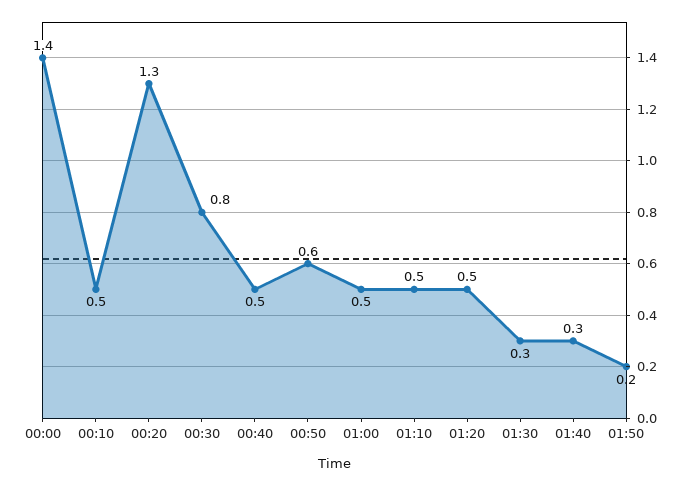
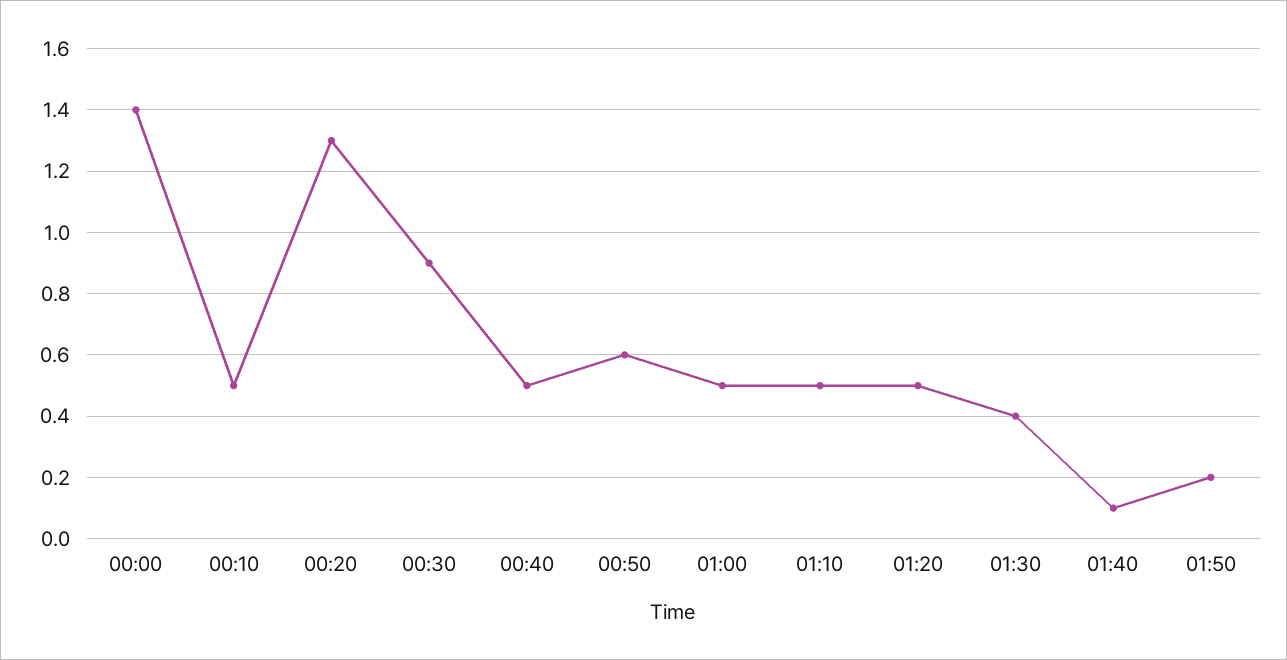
  {
    "00:00": 1.4,
    "00:10": 0.5,
    "00:20": 1.3,
-   "00:30": 0.8,
+   "00:30": 0.9,
    "00:40": 0.5,
    "00:50": 0.6,
    "01:00": 0.5,
    "01:10": 0.5,
    "01:20": 0.5,
-   "01:30": 0.3,
+   "01:30": 0.4,
-   "01:40": 0.3,
+   "01:40": 0.1,
    "01:50": 0.2
  }

